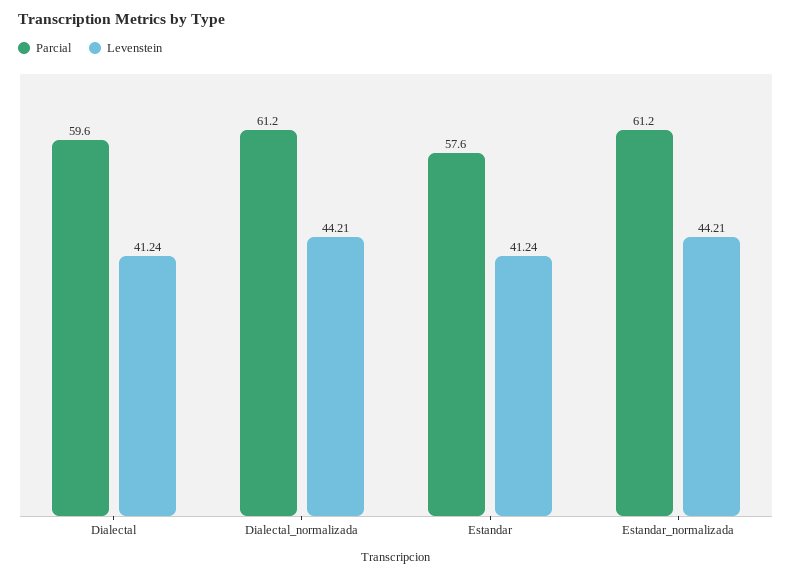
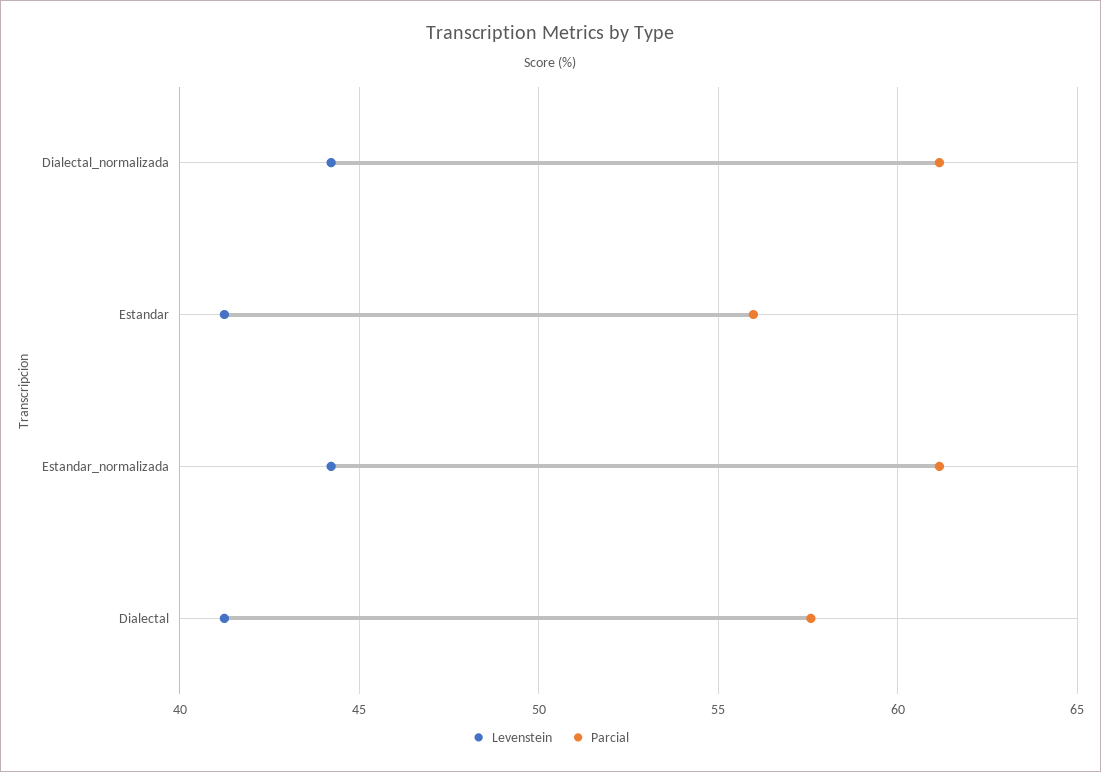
  {
    "Parcial": {
-     "Dialectal": 59.6,
+     "Dialectal": 57.5,
      "Dialectal_normalizada": 61.2,
-     "Estandar": 57.6,
+     "Estandar": 56,
      "Estandar_normalizada": 61.2
    },
    "Levenstein": {
      "Dialectal": 41.24,
      "Dialectal_normalizada": 44.21,
      "Estandar": 41.24,
      "Estandar_normalizada": 44.21
    }
  }

